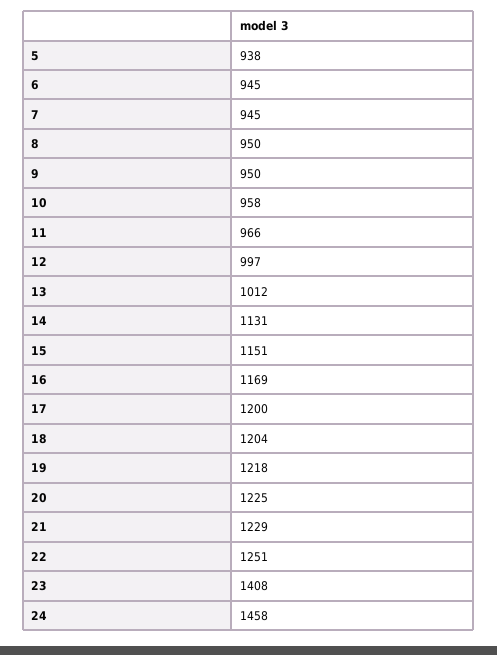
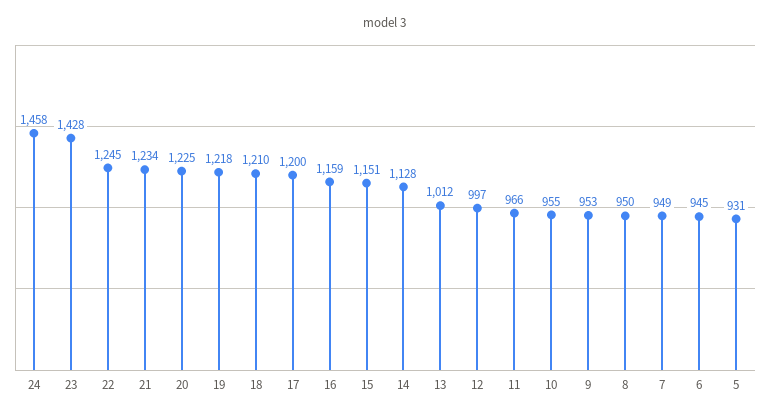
  {
-   "5": 938,
+   "5": 931,
    "6": 945,
-   "7": 945,
+   "7": 949,
    "8": 950,
-   "9": 950,
+   "9": 953,
-   "10": 958,
+   "10": 955,
    "11": 966,
    "12": 997,
    "13": 1012,
-   "14": 1131,
+   "14": 1128,
    "15": 1151,
-   "16": 1169,
+   "16": 1159,
    "17": 1200,
-   "18": 1204,
+   "18": 1210,
    "19": 1218,
    "20": 1225,
-   "21": 1229,
+   "21": 1234,
-   "22": 1251,
+   "22": 1245,
-   "23": 1408,
+   "23": 1428,
    "24": 1458
  }

